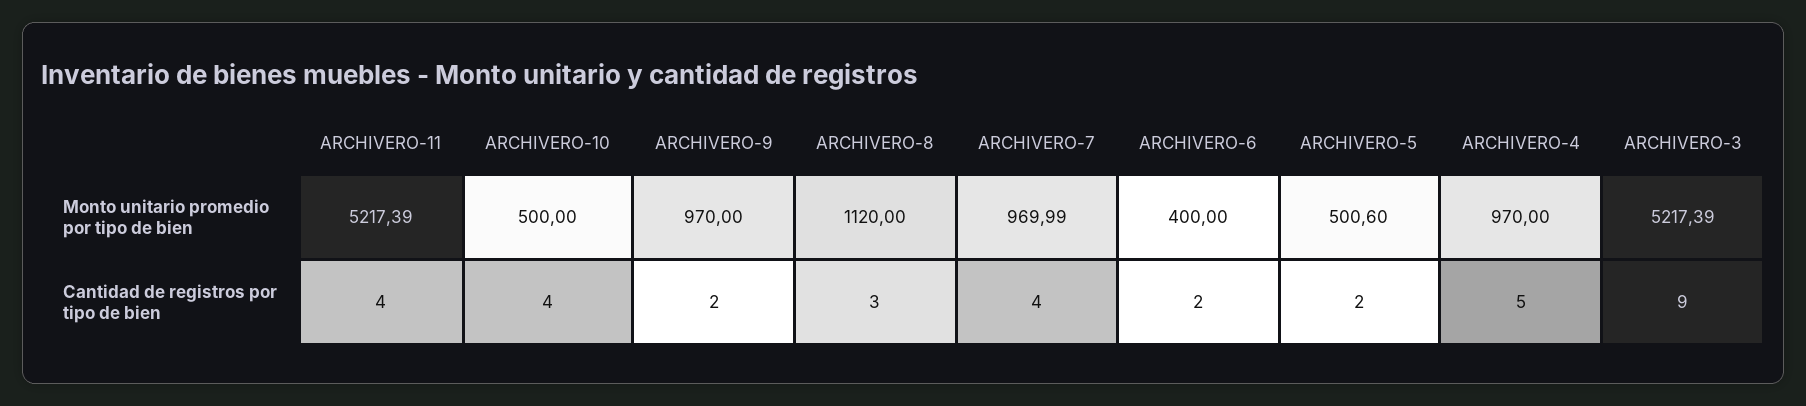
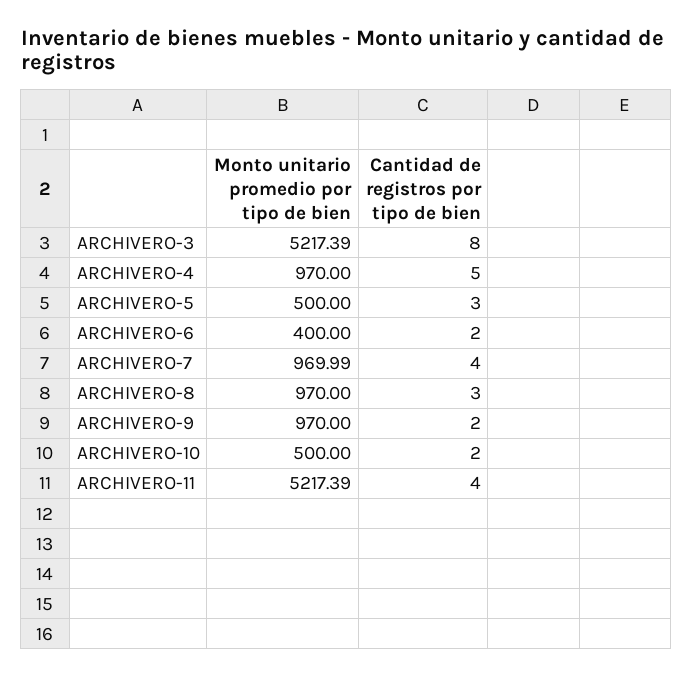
  {
    "ARCHIVERO-11": {
      "Monto unitario promedio por tipo de bien": 5217.39,
      "Cantidad de registros por tipo de bien": 4
    },
    "ARCHIVERO-10": {
      "Monto unitario promedio por tipo de bien": 500,
-     "Cantidad de registros por tipo de bien": 4
+     "Cantidad de registros por tipo de bien": 2
    },
    "ARCHIVERO-9": {
      "Monto unitario promedio por tipo de bien": 970,
      "Cantidad de registros por tipo de bien": 2
    },
    "ARCHIVERO-8": {
-     "Monto unitario promedio por tipo de bien": 1120,
+     "Monto unitario promedio por tipo de bien": 970,
      "Cantidad de registros por tipo de bien": 3
    },
    "ARCHIVERO-7": {
      "Monto unitario promedio por tipo de bien": 969.99,
      "Cantidad de registros por tipo de bien": 4
    },
    "ARCHIVERO-6": {
      "Monto unitario promedio por tipo de bien": 400,
      "Cantidad de registros por tipo de bien": 2
    },
    "ARCHIVERO-5": {
-     "Monto unitario promedio por tipo de bien": 500.6,
+     "Monto unitario promedio por tipo de bien": 500,
-     "Cantidad de registros por tipo de bien": 2
+     "Cantidad de registros por tipo de bien": 3
    },
    "ARCHIVERO-4": {
      "Monto unitario promedio por tipo de bien": 970,
      "Cantidad de registros por tipo de bien": 5
    },
    "ARCHIVERO-3": {
      "Monto unitario promedio por tipo de bien": 5217.39,
-     "Cantidad de registros por tipo de bien": 9
+     "Cantidad de registros por tipo de bien": 8
    }
  }

